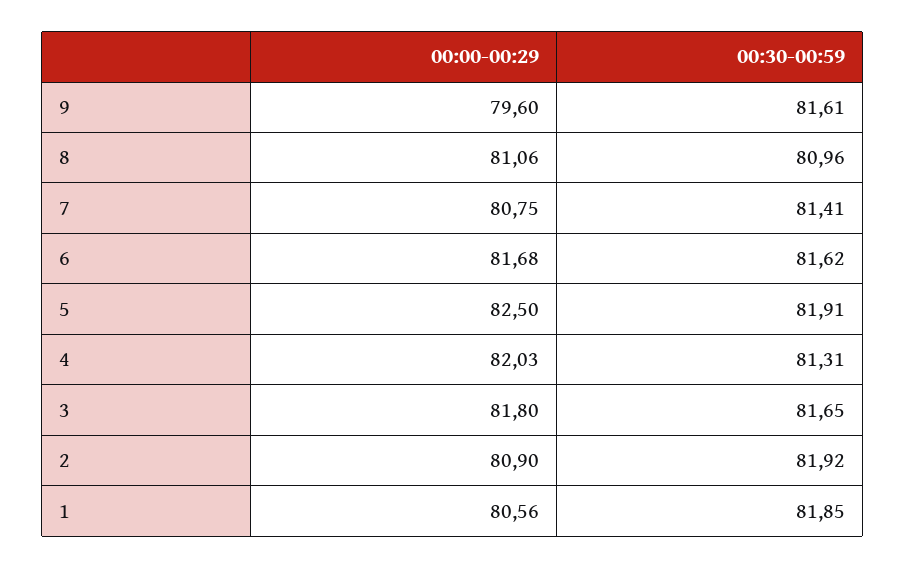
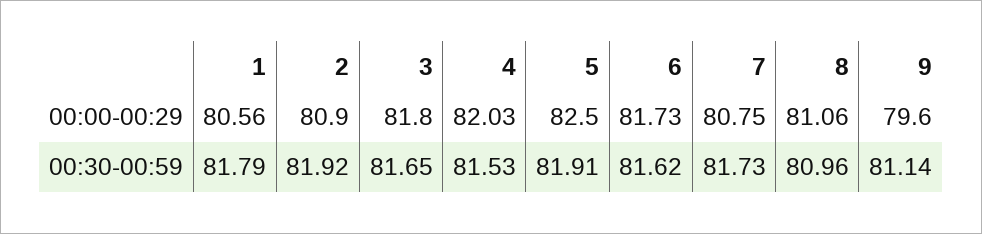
  {
    "00:00-00:29": {
      "9": 79.6,
      "8": 81.06,
      "7": 80.75,
-     "6": 81.68,
+     "6": 81.73,
      "5": 82.5,
      "4": 82.03,
      "3": 81.8,
      "2": 80.9,
      "1": 80.56
    },
    "00:30-00:59": {
-     "9": 81.61,
+     "9": 81.14,
      "8": 80.96,
-     "7": 81.41,
+     "7": 81.73,
      "6": 81.62,
      "5": 81.91,
-     "4": 81.31,
+     "4": 81.53,
      "3": 81.65,
      "2": 81.92,
-     "1": 81.85
+     "1": 81.79
    }
  }

